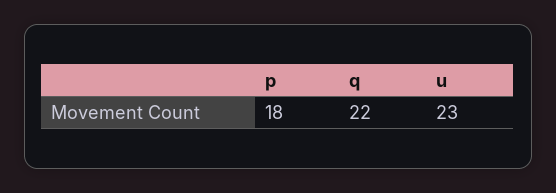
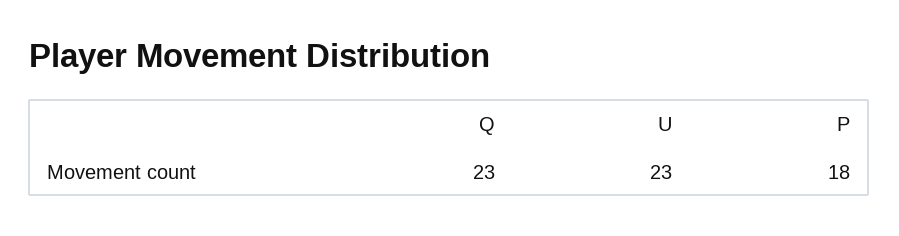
  {
    "p": 18,
-   "q": 22,
+   "q": 23,
    "u": 23
  }

